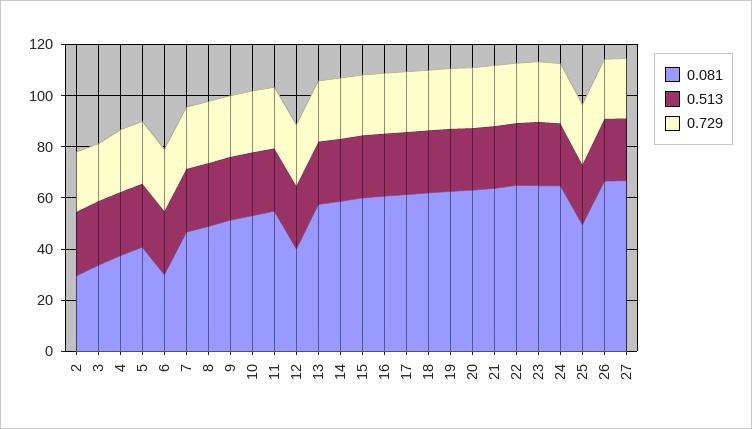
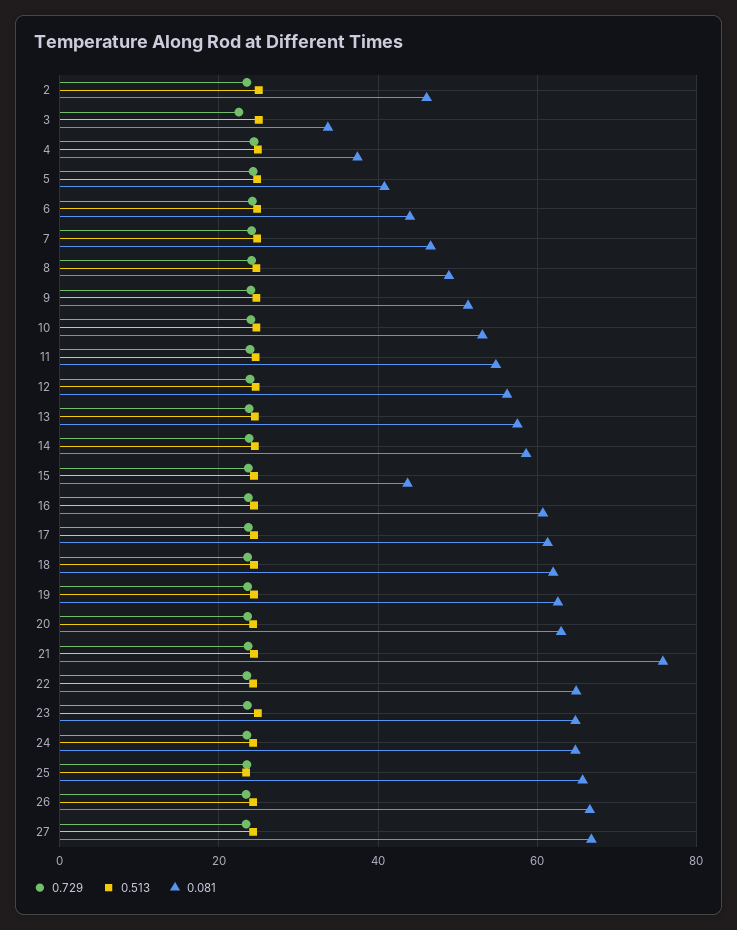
  {
    "0.081": {
-     "2": 30,
+     "2": 46,
      "3": 34,
      "4": 38,
      "5": 40,
-     "6": 30,
+     "6": 44,
      "7": 46,
      "8": 48,
      "9": 52,
      "10": 54,
      "11": 54,
-     "12": 40,
+     "12": 56,
      "13": 58,
      "14": 58,
-     "15": 60,
+     "15": 44,
      "16": 60,
      "17": 62,
      "18": 62,
      "19": 62,
      "20": 64,
-     "21": 65,
+     "21": 76,
      "22": 64,
      "23": 64,
      "24": 64,
-     "25": 50,
+     "25": 66,
      "26": 66,
      "27": 66
    },
    "0.513": {
      "2": 26,
      "3": 26,
      "4": 24,
      "5": 24,
      "6": 24,
      "7": 24,
      "8": 24,
      "9": 24,
      "10": 24,
      "11": 24,
      "12": 24,
      "13": 24,
      "14": 24,
      "15": 24,
      "16": 24,
      "17": 24,
      "18": 24,
      "19": 24,
      "20": 24,
      "21": 24,
      "22": 24,
      "23": 24,
      "24": 24,
      "25": 24,
      "26": 24,
      "27": 24
    },
    "0.729": {
      "2": 24,
      "3": 22,
      "4": 24,
      "5": 24,
      "6": 24,
      "7": 24,
      "8": 24,
      "9": 24,
      "10": 24,
      "11": 24,
      "12": 24,
      "13": 24,
      "14": 24,
      "15": 24,
      "16": 24,
      "17": 24,
      "18": 24,
      "19": 24,
      "20": 24,
      "21": 24,
      "22": 24,
      "23": 24,
      "24": 24,
      "25": 24,
      "26": 24,
      "27": 24
    }
  }

